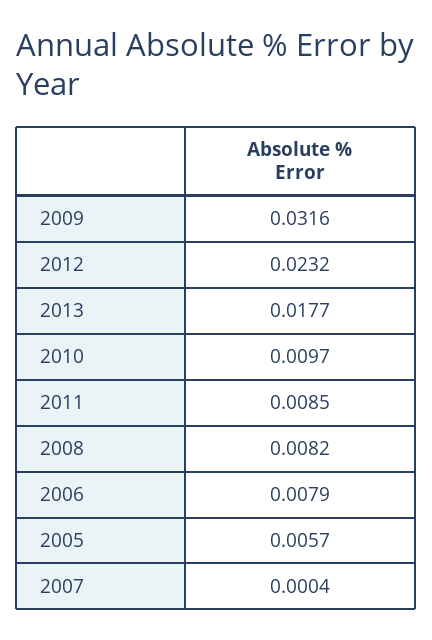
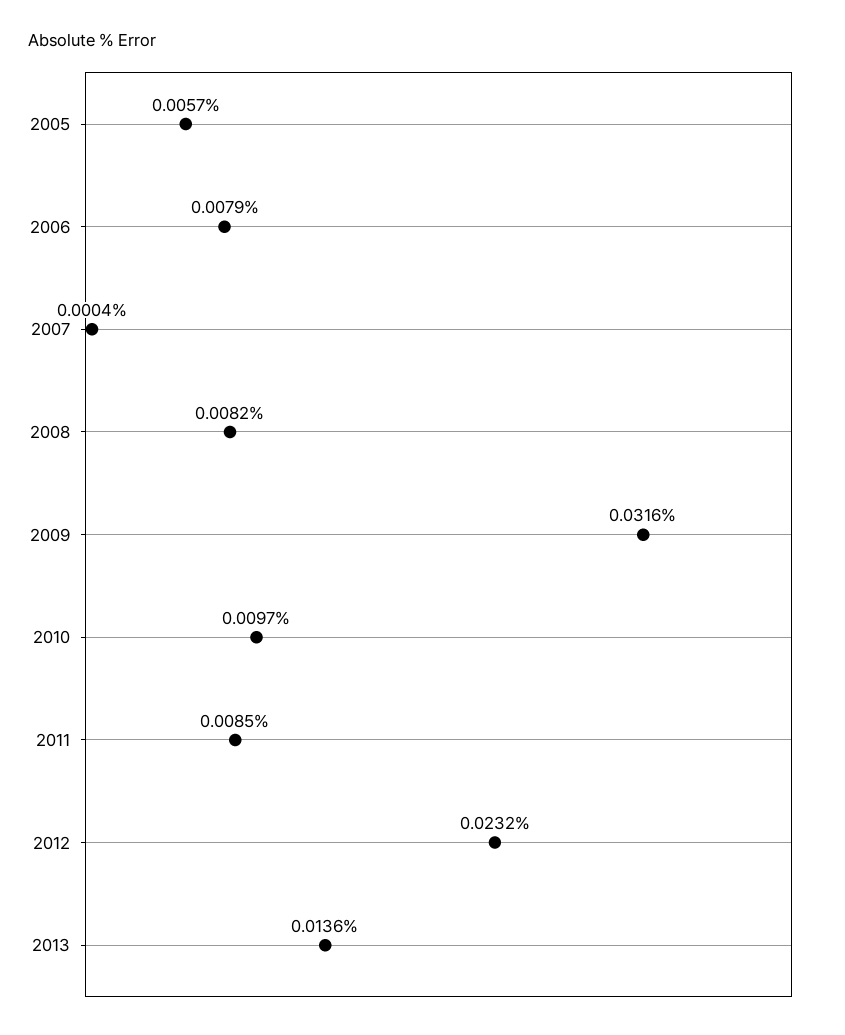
  {
    "2009": 0.0316,
    "2012": 0.0232,
-   "2013": 0.0177,
+   "2013": 0.0136,
    "2010": 0.0097,
    "2011": 0.0085,
    "2008": 0.0082,
    "2006": 0.0079,
    "2005": 0.0057,
    "2007": 0.0004
  }

